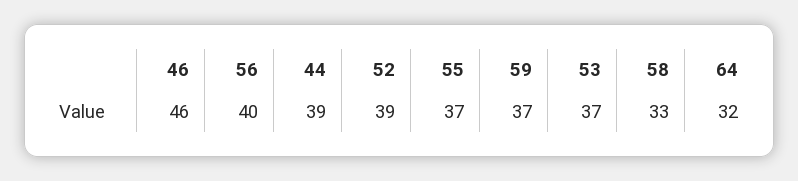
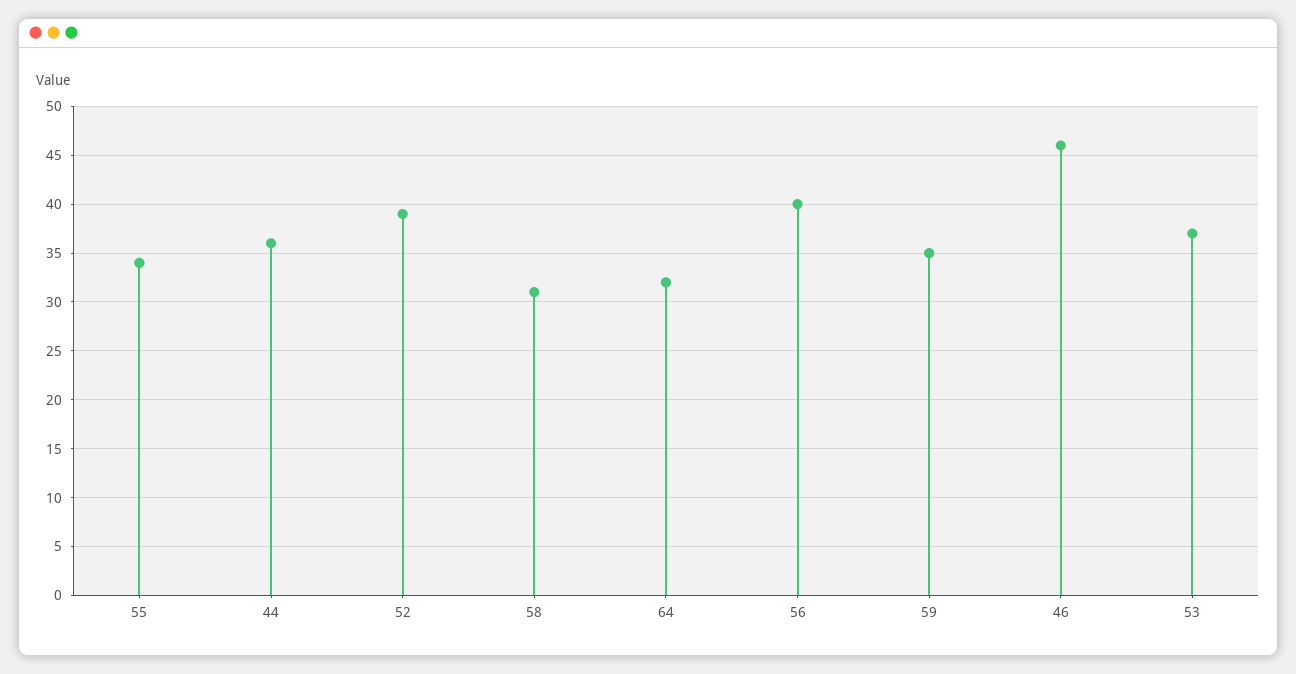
  {
    "46": 46,
    "56": 40,
-   "44": 39,
+   "44": 36,
    "52": 39,
-   "55": 37,
+   "55": 34,
-   "59": 37,
+   "59": 35,
    "53": 37,
-   "58": 33,
+   "58": 31,
    "64": 32
  }

